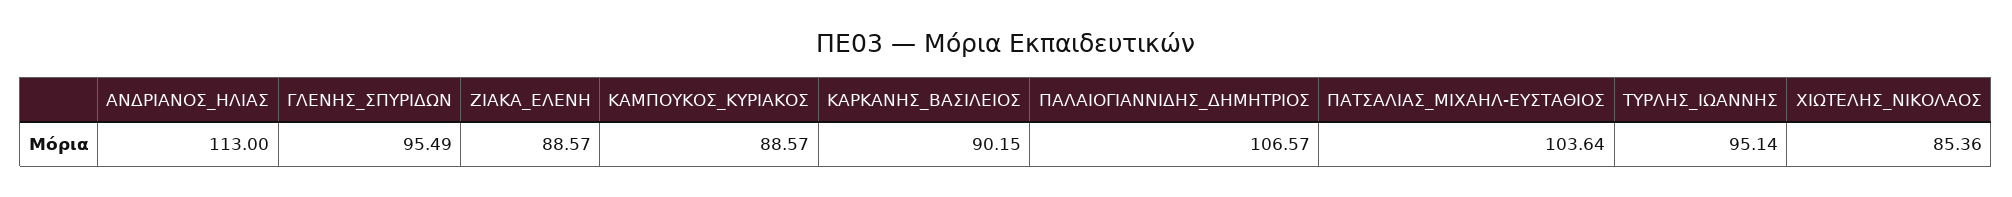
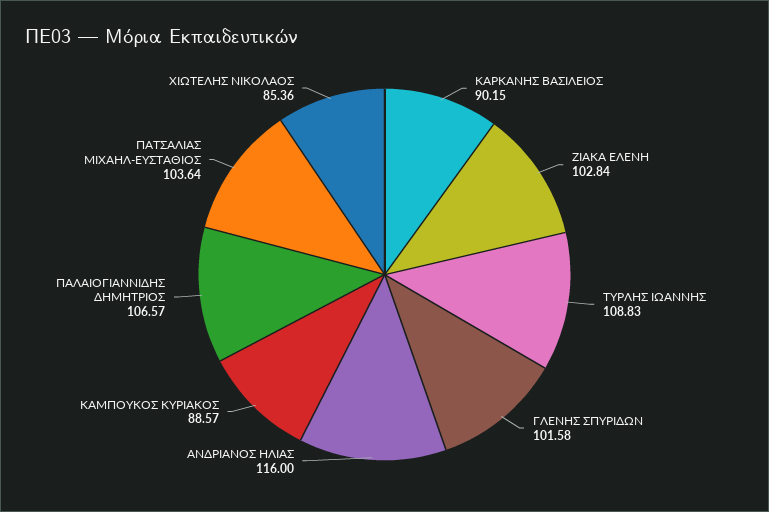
  {
-   "ΑΝΔΡΙΑΝΟΣ_ΗΛΙΑΣ": 113,
+   "ΑΝΔΡΙΑΝΟΣ_ΗΛΙΑΣ": 116,
-   "ΓΛΕΝΗΣ_ΣΠΥΡΙΔΩΝ": 95.49,
+   "ΓΛΕΝΗΣ_ΣΠΥΡΙΔΩΝ": 101.58,
-   "ΖΙΑΚΑ_ΕΛΕΝΗ": 88.57,
+   "ΖΙΑΚΑ_ΕΛΕΝΗ": 102.84,
    "ΚΑΜΠΟΥΚΟΣ_ΚΥΡΙΑΚΟΣ": 88.57,
    "ΚΑΡΚΑΝΗΣ_ΒΑΣΙΛΕΙΟΣ": 90.15,
    "ΠΑΛΑΙΟΓΙΑΝΝΙΔΗΣ_ΔΗΜΗΤΡΙΟΣ": 106.57,
    "ΠΑΤΣΑΛΙΑΣ_ΜΙΧΑΗΛ-ΕΥΣΤΑΘΙΟΣ": 103.64,
-   "ΤΥΡΛΗΣ_ΙΩΑΝΝΗΣ": 95.14,
+   "ΤΥΡΛΗΣ_ΙΩΑΝΝΗΣ": 108.83,
    "ΧΙΩΤΕΛΗΣ_ΝΙΚΟΛΑΟΣ": 85.36
  }

